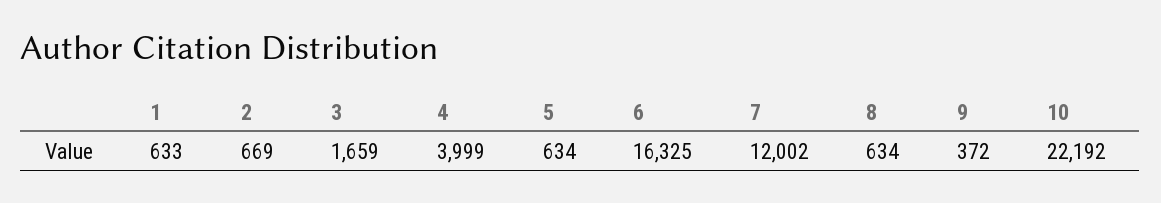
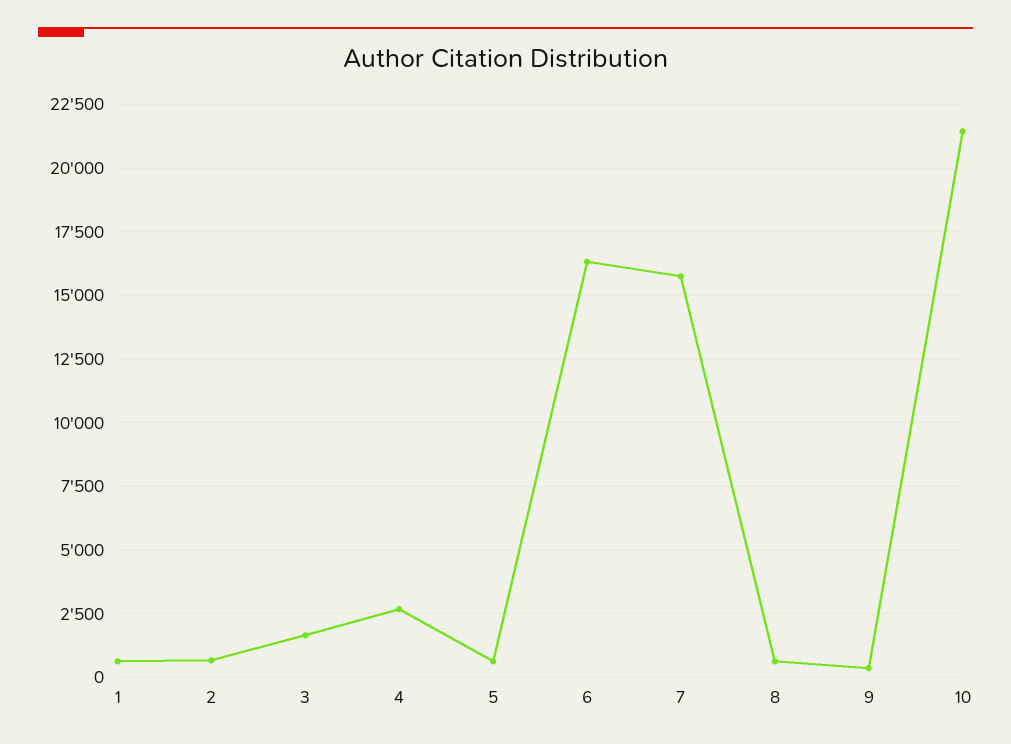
  {
    "1": 633,
    "2": 669,
    "3": 1659,
-   "4": 3999,
+   "4": 2750,
    "5": 634,
    "6": 16325,
-   "7": 12002,
+   "7": 15750,
    "8": 634,
    "9": 372,
-   "10": 22192
+   "10": 21500
  }

